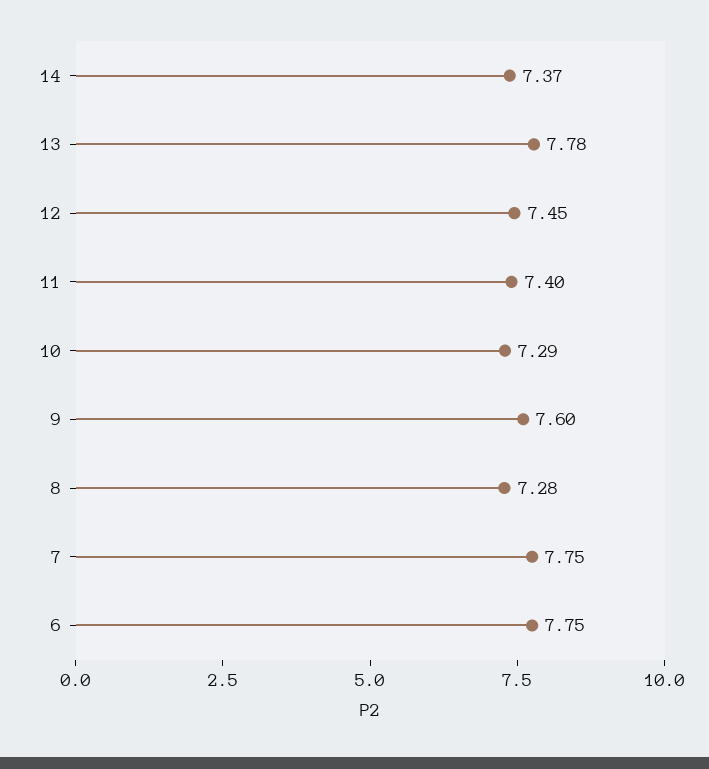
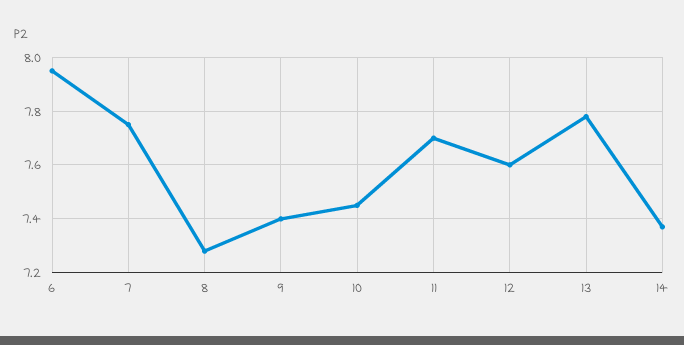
  {
    "14": 7.37,
    "13": 7.78,
-   "12": 7.45,
+   "12": 7.6,
-   "11": 7.4,
+   "11": 7.7,
-   "10": 7.29,
+   "10": 7.45,
-   "9": 7.6,
+   "9": 7.4,
    "8": 7.28,
    "7": 7.75,
-   "6": 7.75
+   "6": 7.95
  }

